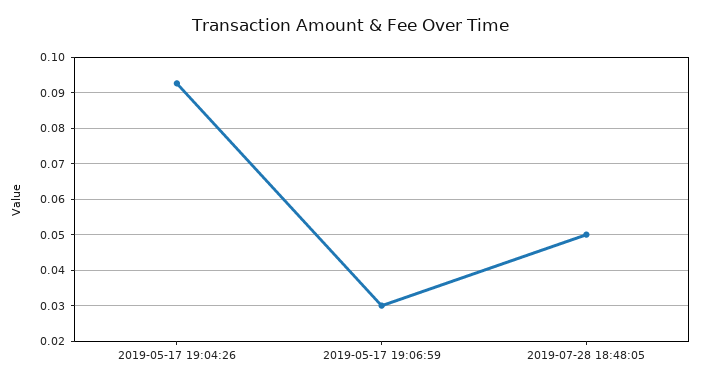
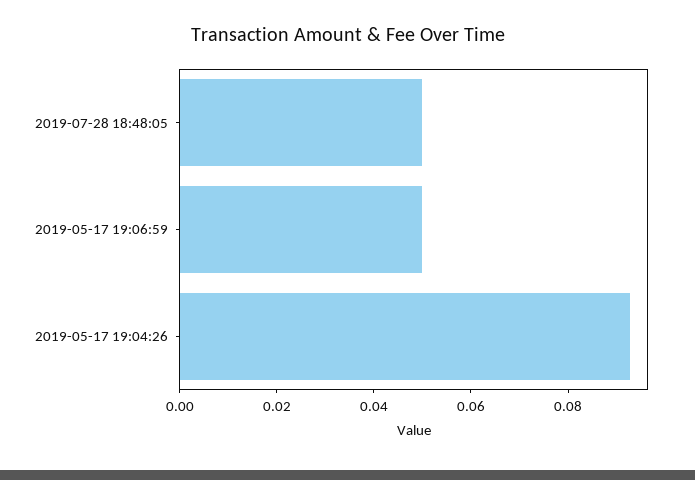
  {
    "2019-05-17 19:04:26": 0.092,
-   "2019-05-17 19:06:59": 0.03,
+   "2019-05-17 19:06:59": 0.05,
    "2019-07-28 18:48:05": 0.05
  }

